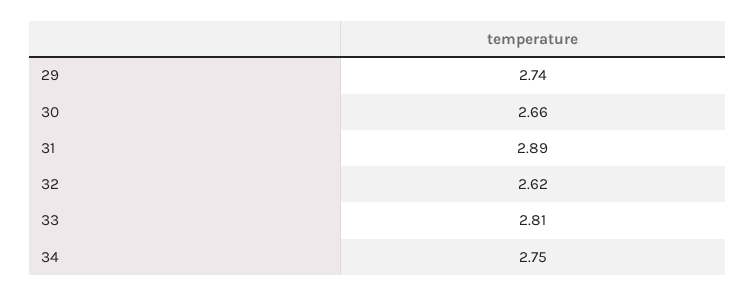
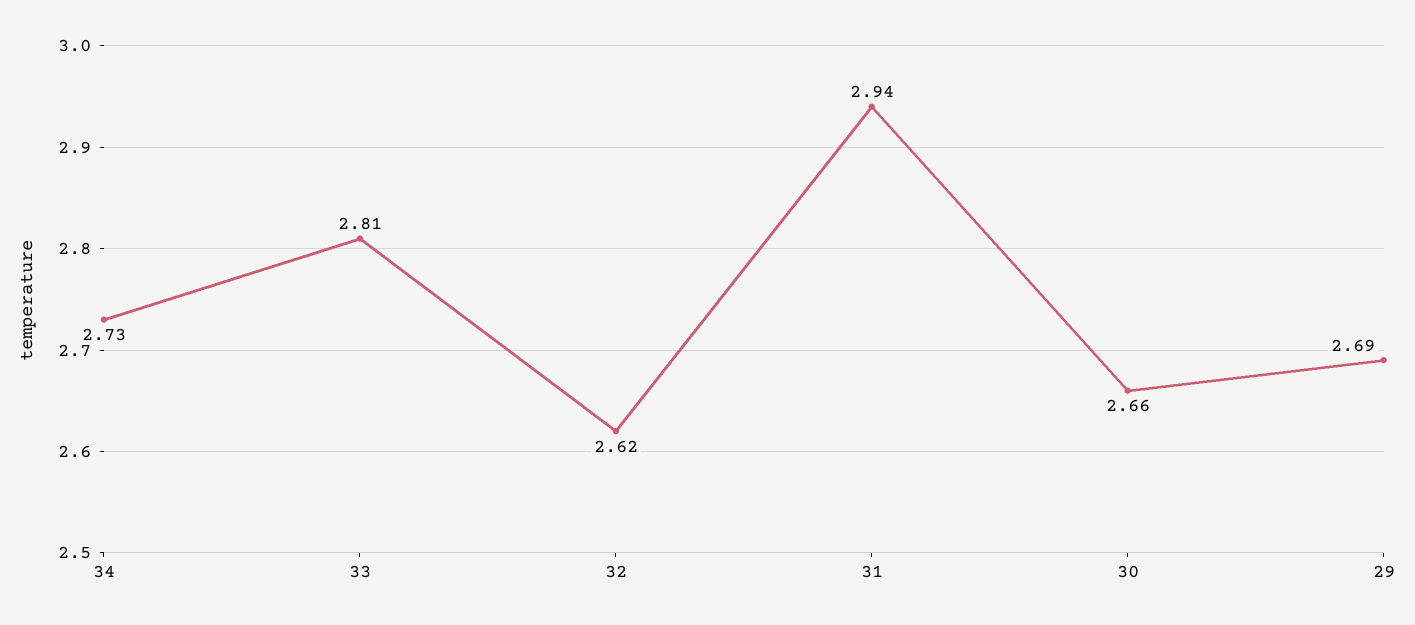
  {
-   "29": 2.74,
+   "29": 2.69,
    "30": 2.66,
-   "31": 2.89,
+   "31": 2.94,
    "32": 2.62,
    "33": 2.81,
-   "34": 2.75
+   "34": 2.73
  }

